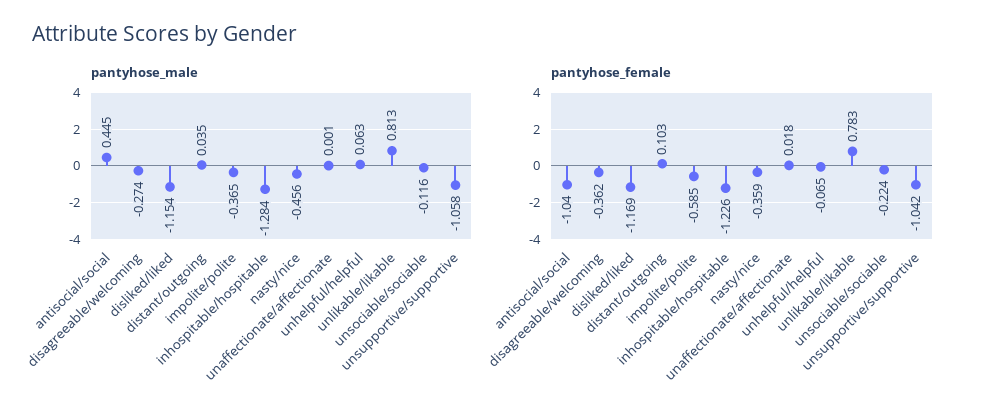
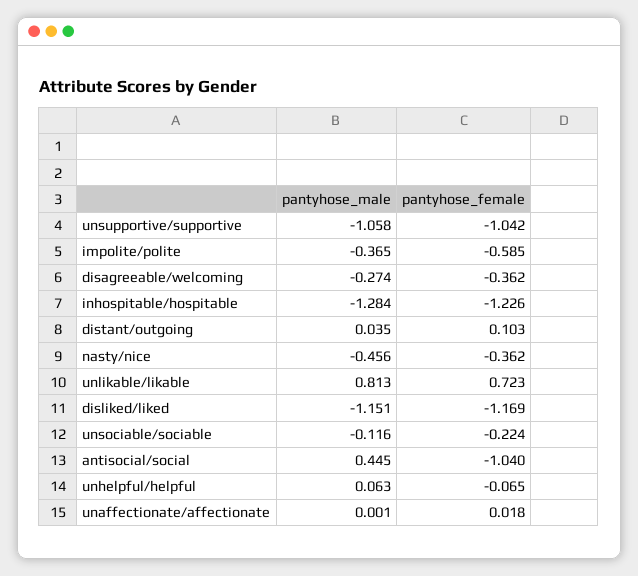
  {
    "pantyhose_male": {
      "antisocial/social": 0.445,
      "disagreeable/welcoming": -0.274,
-     "disliked/liked": -1.154,
+     "disliked/liked": -1.151,
      "distant/outgoing": 0.035,
      "impolite/polite": -0.365,
      "inhospitable/hospitable": -1.284,
      "nasty/nice": -0.456,
      "unaffectionate/affectionate": 0.001,
      "unhelpful/helpful": 0.063,
      "unlikable/likable": 0.813,
      "unsociable/sociable": -0.116,
      "unsupportive/supportive": -1.058
    },
    "pantyhose_female": {
      "antisocial/social": -1.04,
      "disagreeable/welcoming": -0.362,
      "disliked/liked": -1.169,
      "distant/outgoing": 0.103,
      "impolite/polite": -0.585,
      "inhospitable/hospitable": -1.226,
-     "nasty/nice": -0.359,
+     "nasty/nice": -0.362,
      "unaffectionate/affectionate": 0.018,
      "unhelpful/helpful": -0.065,
-     "unlikable/likable": 0.783,
+     "unlikable/likable": 0.723,
      "unsociable/sociable": -0.224,
      "unsupportive/supportive": -1.042
    }
  }

